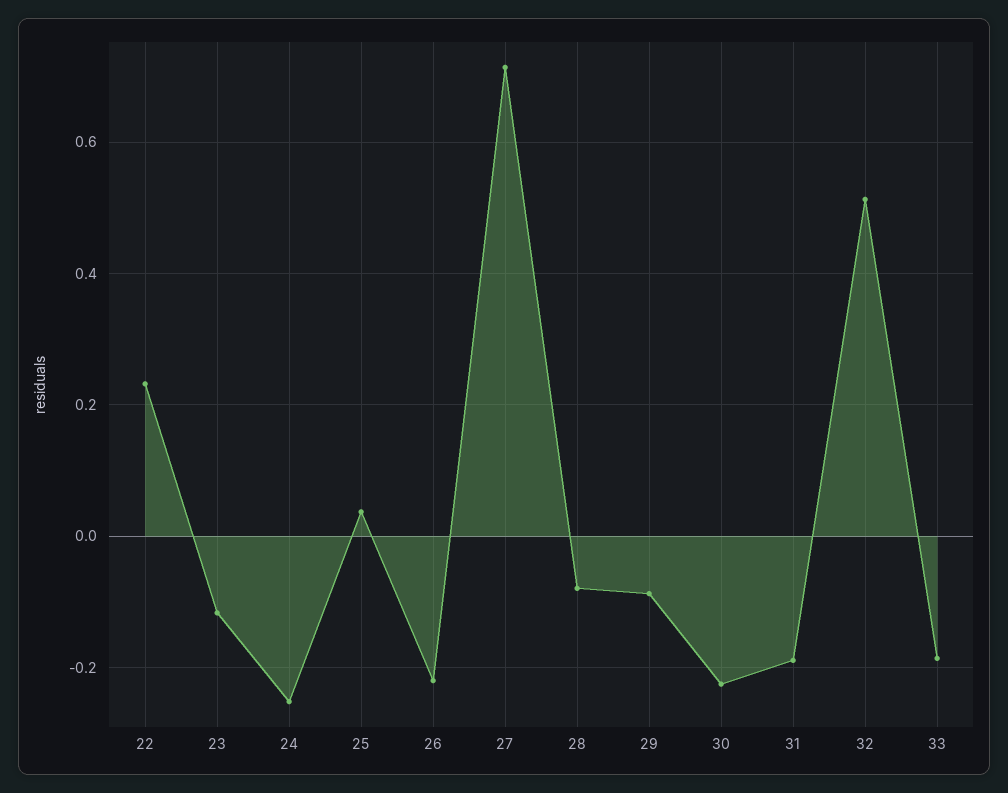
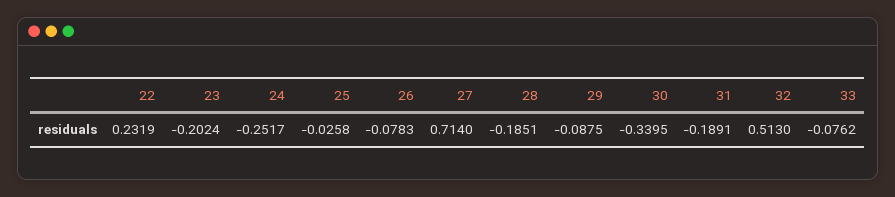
  {
    "22": 0.2319,
-   "23": -0.12,
+   "23": -0.2024,
    "24": -0.2517,
-   "25": 0.04,
+   "25": -0.0258,
-   "26": -0.22,
+   "26": -0.0783,
    "27": 0.714,
-   "28": -0.08,
+   "28": -0.1851,
    "29": -0.0875,
-   "30": -0.22,
+   "30": -0.3395,
    "31": -0.1891,
    "32": 0.513,
-   "33": -0.18
+   "33": -0.0762
  }

